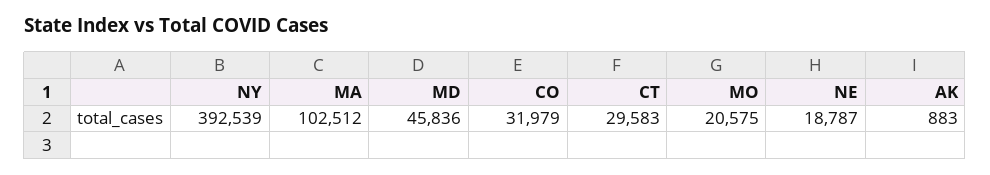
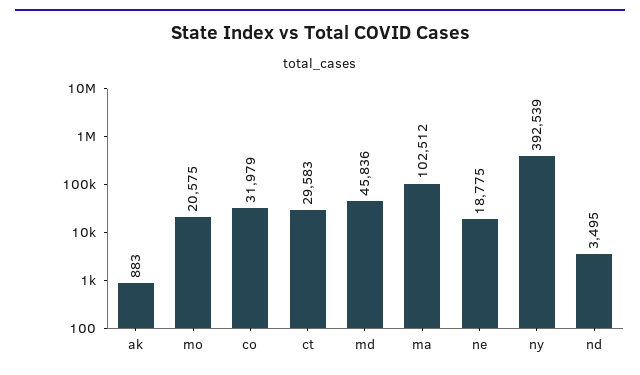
  {
    "NY": 392539,
    "MA": 102512,
    "MD": 45836,
    "CO": 31979,
    "CT": 29583,
    "MO": 20575,
-   "NE": 18787,
+   "NE": 18775,
-   "AK": 883
+   "AK": 883,
+   "nd": 3495
  }

